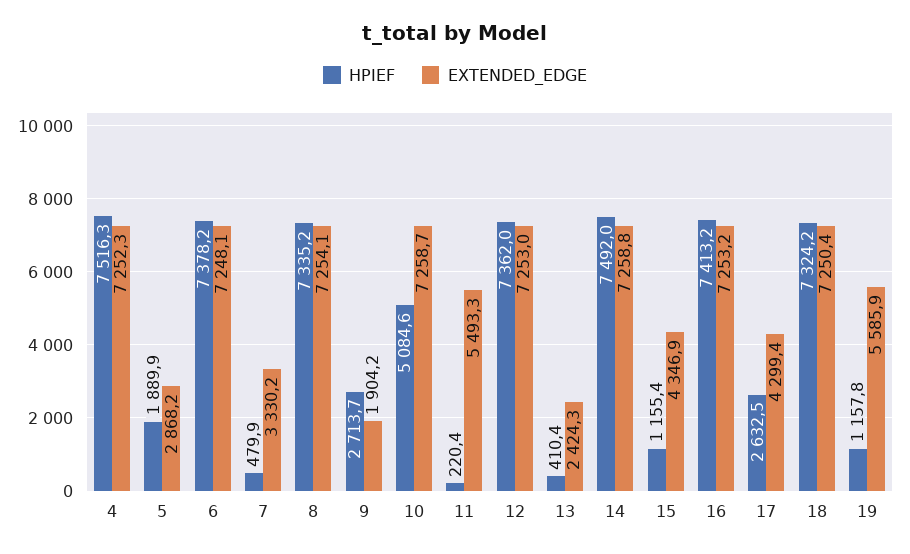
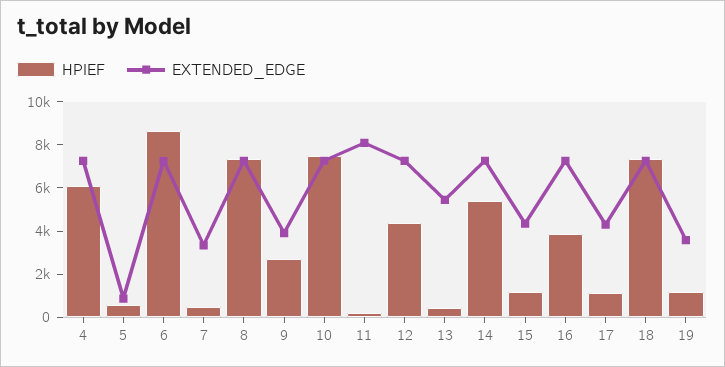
  {
    "HPIEF": {
-     "4": 7516.3,
+     "4": 6000,
-     "5": 1889.9,
+     "5": 500,
-     "6": 7378.2,
+     "6": 8500,
      "7": 479.9,
      "8": 7335.2,
      "9": 2713.7,
-     "10": 5084.6,
+     "10": 7500,
      "11": 220.4,
-     "12": 7362,
+     "12": 4500,
      "13": 410.4,
-     "14": 7492,
+     "14": 5500,
      "15": 1155.4,
-     "16": 7413.2,
+     "16": 4000,
-     "17": 2632.5,
+     "17": 1000,
      "18": 7324.2,
      "19": 1157.8
    },
    "EXTENDED_EDGE": {
      "4": 7252.3,
-     "5": 2868.2,
+     "5": 1000,
      "6": 7248.1,
      "7": 3330.2,
      "8": 7254.1,
-     "9": 1904.2,
+     "9": 4000,
      "10": 7258.7,
-     "11": 5493.3,
+     "11": 8000,
      "12": 7253,
-     "13": 2424.3,
+     "13": 5500,
      "14": 7258.8,
      "15": 4346.9,
      "16": 7253.2,
      "17": 4299.4,
      "18": 7250.4,
-     "19": 5585.9
+     "19": 3500
    }
  }

